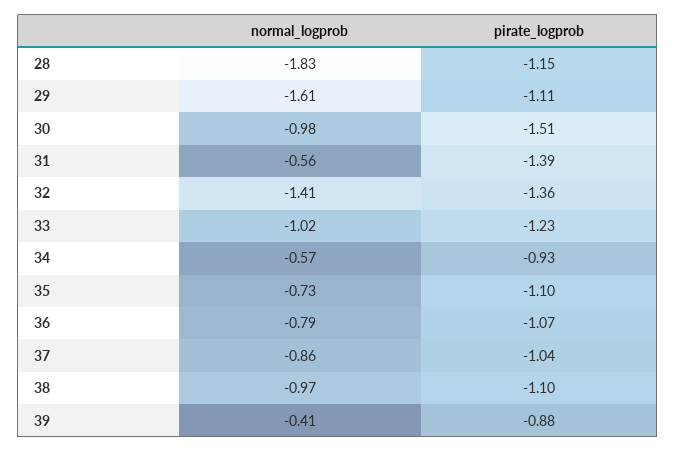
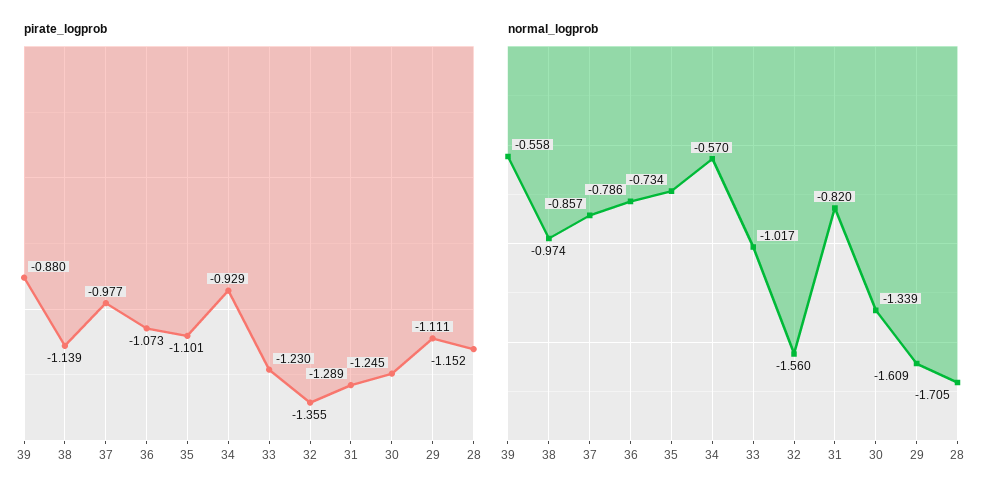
  {
    "normal_logprob": {
-     "28": -1.83,
+     "28": -1.705,
      "29": -1.609,
-     "30": -0.98,
+     "30": -1.339,
-     "31": -0.56,
+     "31": -0.82,
-     "32": -1.41,
+     "32": -1.56,
      "33": -1.017,
      "34": -0.57,
      "35": -0.734,
      "36": -0.786,
      "37": -0.857,
      "38": -0.974,
-     "39": -0.41
+     "39": -0.558
    },
    "pirate_logprob": {
      "28": -1.152,
      "29": -1.111,
-     "30": -1.51,
+     "30": -1.245,
-     "31": -1.39,
+     "31": -1.289,
      "32": -1.355,
      "33": -1.23,
      "34": -0.929,
      "35": -1.101,
      "36": -1.073,
-     "37": -1.04,
+     "37": -0.977,
-     "38": -1.1,
+     "38": -1.139,
      "39": -0.88
    }
  }

